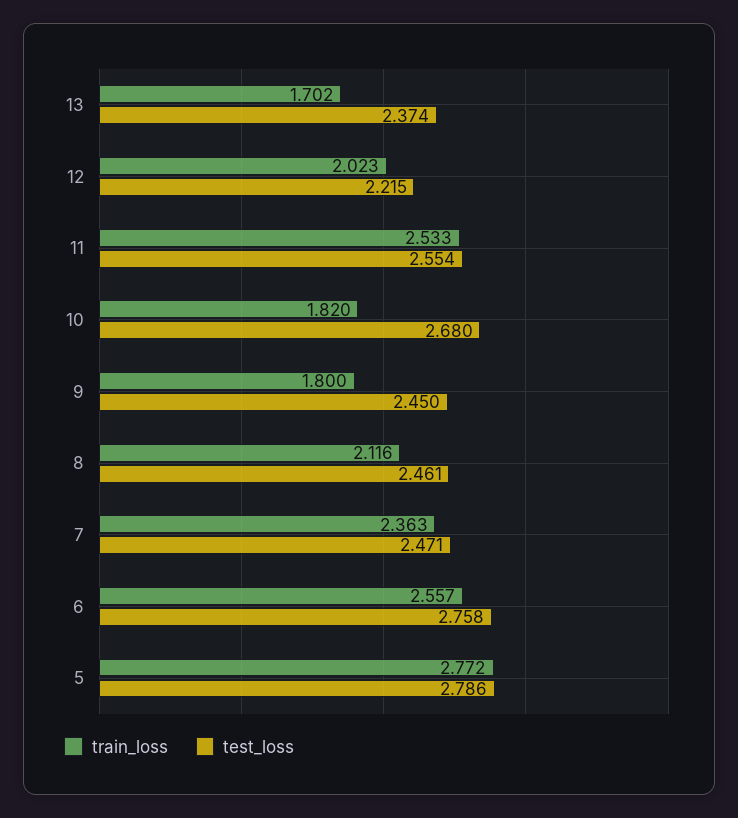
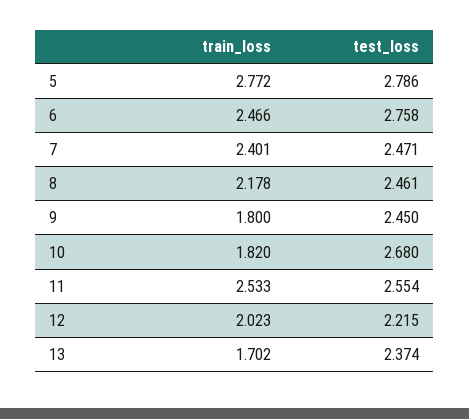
  {
    "train_loss": {
      "13": 1.702,
      "12": 2.023,
      "11": 2.533,
      "10": 1.82,
      "9": 1.8,
-     "8": 2.116,
+     "8": 2.178,
-     "7": 2.363,
+     "7": 2.401,
-     "6": 2.557,
+     "6": 2.466,
      "5": 2.772
    },
    "test_loss": {
      "13": 2.374,
      "12": 2.215,
      "11": 2.554,
      "10": 2.68,
      "9": 2.45,
      "8": 2.461,
      "7": 2.471,
      "6": 2.758,
      "5": 2.786
    }
  }

